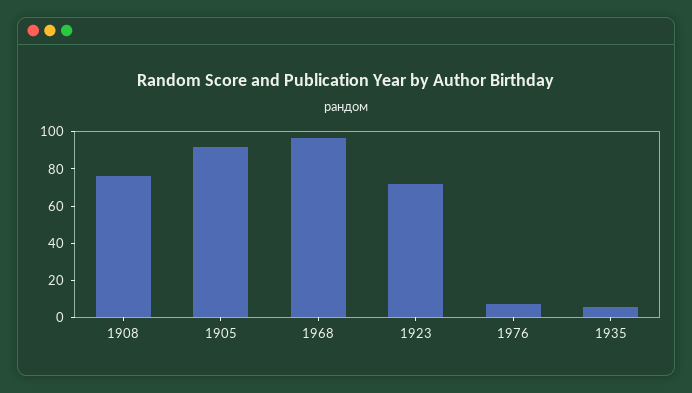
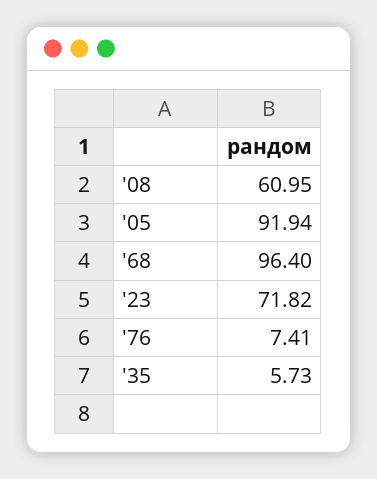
  {
-   "1908": 75,
+   "1908": 60.95,
    "1905": 91.94,
    "1968": 96.4,
    "1923": 71.82,
    "1976": 7.41,
    "1935": 5.73
  }

